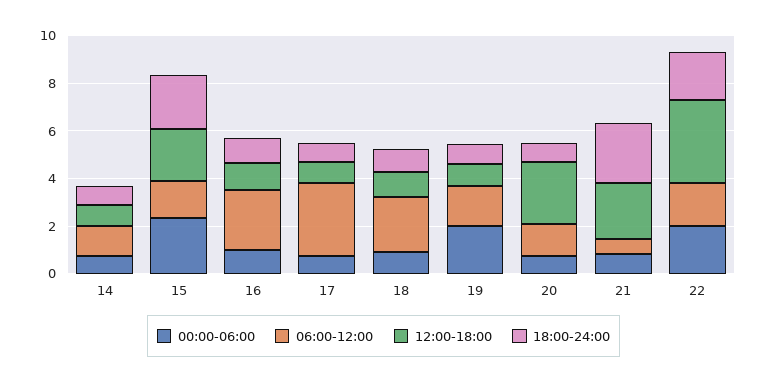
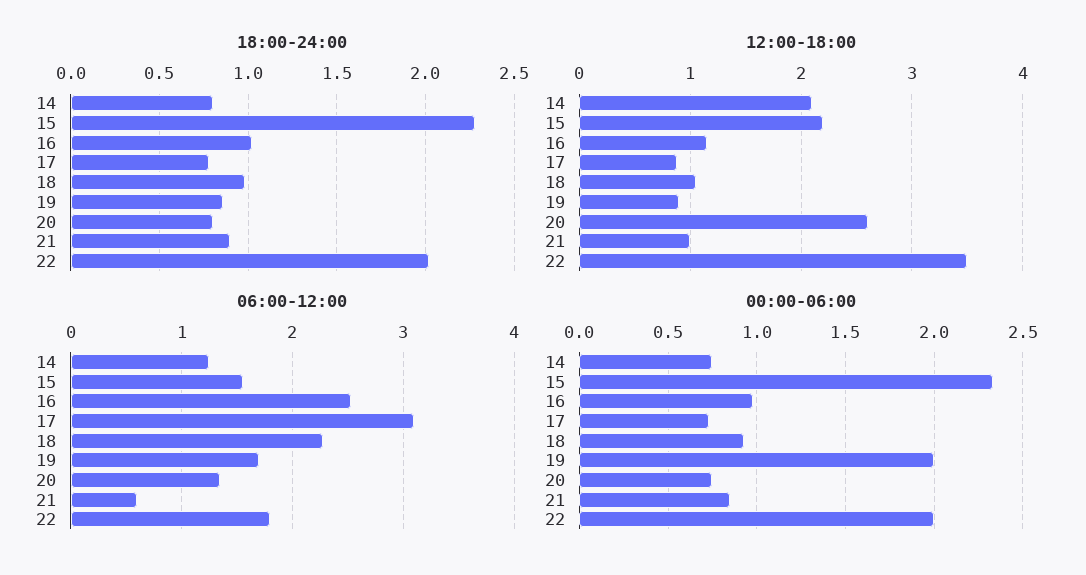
  {
    "00:00-06:00": {
      "14": 0.75,
      "15": 2.35,
      "16": 1,
      "17": 0.75,
      "18": 0.95,
      "19": 2,
      "20": 0.75,
      "21": 0.85,
      "22": 2
    },
    "06:00-12:00": {
      "14": 1.3,
      "15": 1.6,
      "16": 2.5,
      "17": 3.1,
      "18": 2.3,
      "19": 1.7,
      "20": 1.4,
      "21": 0.6,
      "22": 1.8
    },
    "12:00-18:00": {
-     "14": 1,
+     "14": 2.1,
      "15": 2.2,
      "16": 1.2,
      "17": 0.9,
      "18": 1.1,
      "19": 0.9,
      "20": 2.6,
-     "21": 2.5,
+     "21": 1,
      "22": 3.5
    },
    "18:00-24:00": {
      "14": 0.8,
      "15": 2.3,
      "16": 1,
      "17": 0.8,
      "18": 1,
      "19": 0.85,
      "20": 0.8,
-     "21": 2.5,
+     "21": 0.9,
      "22": 2
    }
  }

